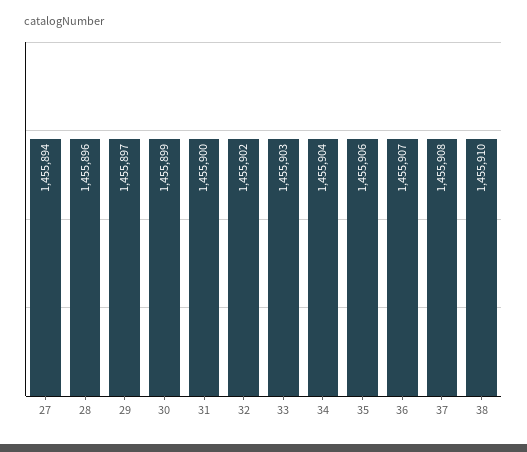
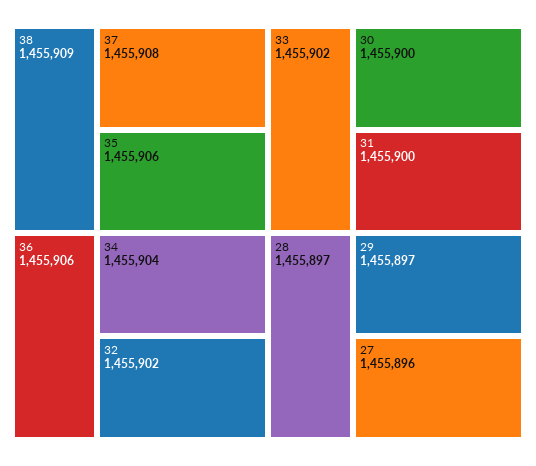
  {
-   "27": 1455894,
+   "27": 1455896,
-   "28": 1455896,
+   "28": 1455897,
    "29": 1455897,
-   "30": 1455899,
+   "30": 1455900,
    "31": 1455900,
    "32": 1455902,
-   "33": 1455903,
+   "33": 1455902,
    "34": 1455904,
    "35": 1455906,
-   "36": 1455907,
+   "36": 1455906,
    "37": 1455908,
-   "38": 1455910
+   "38": 1455909
  }

